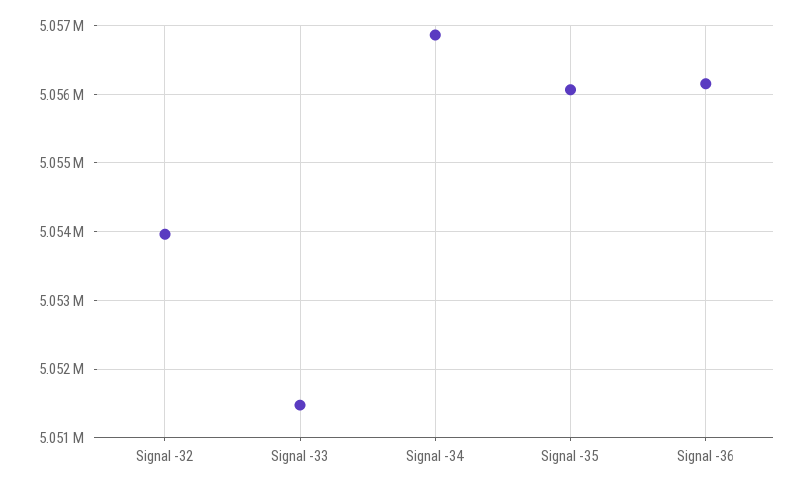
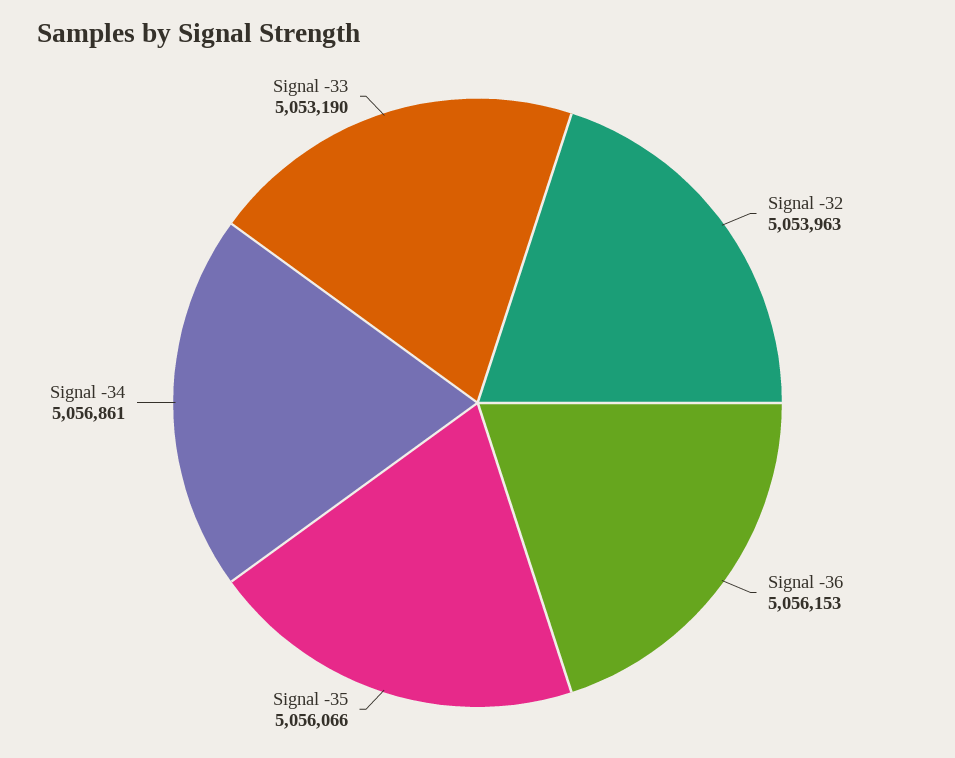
  {
    "Signal -32": 5053963,
-   "Signal -33": 5051500,
+   "Signal -33": 5053190,
    "Signal -34": 5056861,
    "Signal -35": 5056066,
    "Signal -36": 5056153
  }

